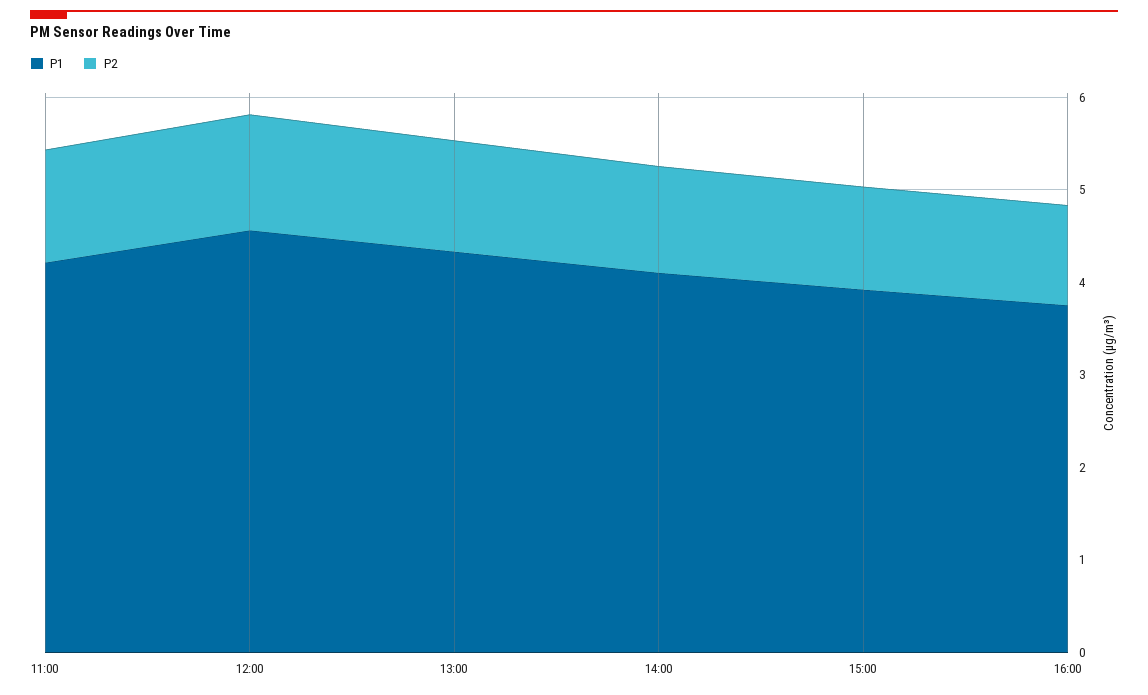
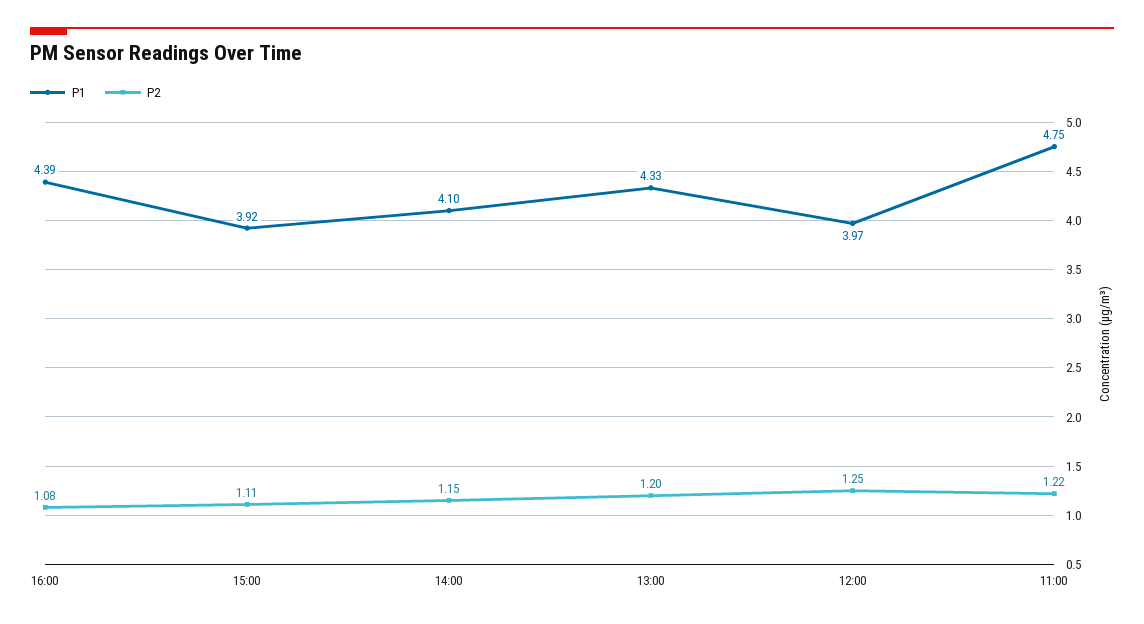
  {
    "P1": {
-     "11:00": 4.2,
+     "11:00": 4.75,
-     "12:00": 4.6,
+     "12:00": 3.97,
      "13:00": 4.33,
      "14:00": 4.1,
      "15:00": 3.92,
-     "16:00": 3.8
+     "16:00": 4.39
    },
    "P2": {
      "11:00": 1.22,
      "12:00": 1.25,
      "13:00": 1.2,
      "14:00": 1.15,
      "15:00": 1.11,
      "16:00": 1.08
    }
  }

